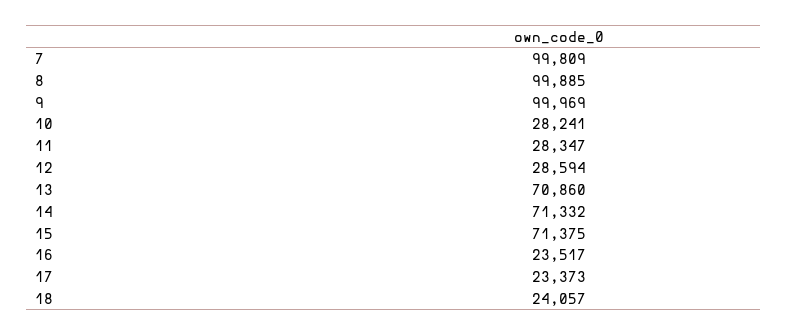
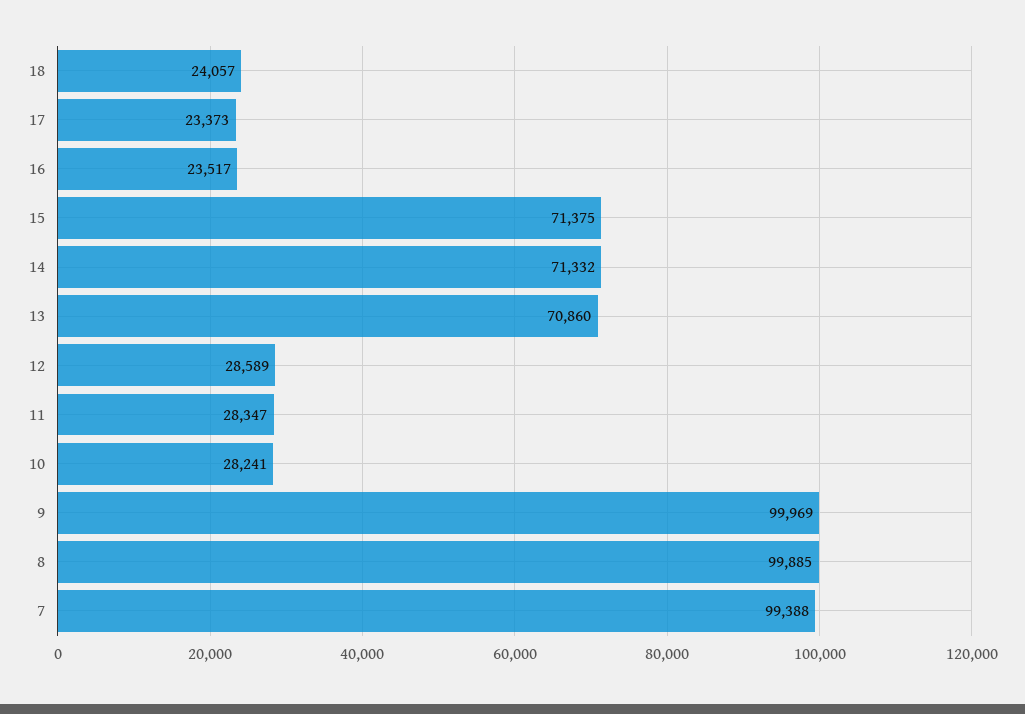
  {
-   "7": 99809,
+   "7": 99388,
    "8": 99885,
    "9": 99969,
    "10": 28241,
    "11": 28347,
-   "12": 28594,
+   "12": 28589,
    "13": 70860,
    "14": 71332,
    "15": 71375,
    "16": 23517,
    "17": 23373,
    "18": 24057
  }

